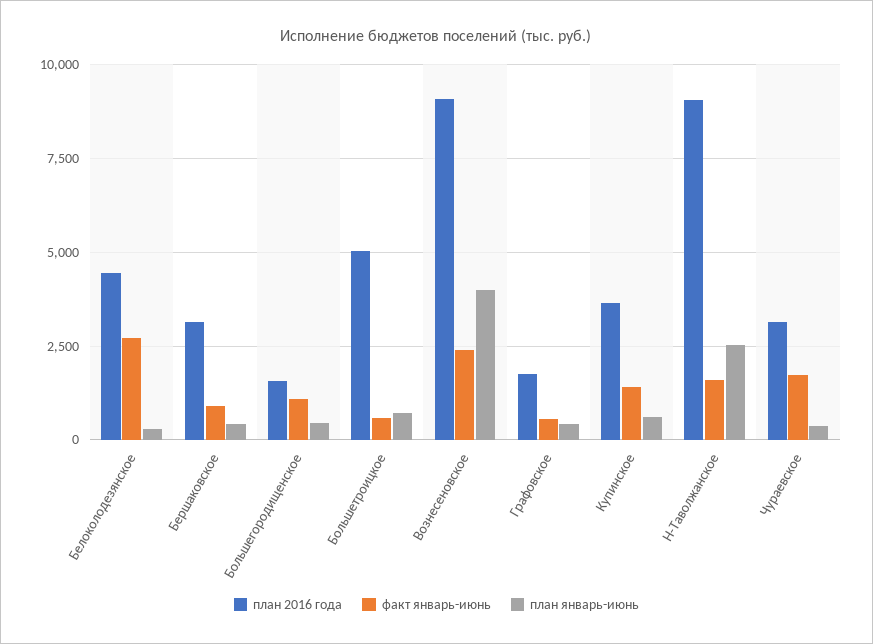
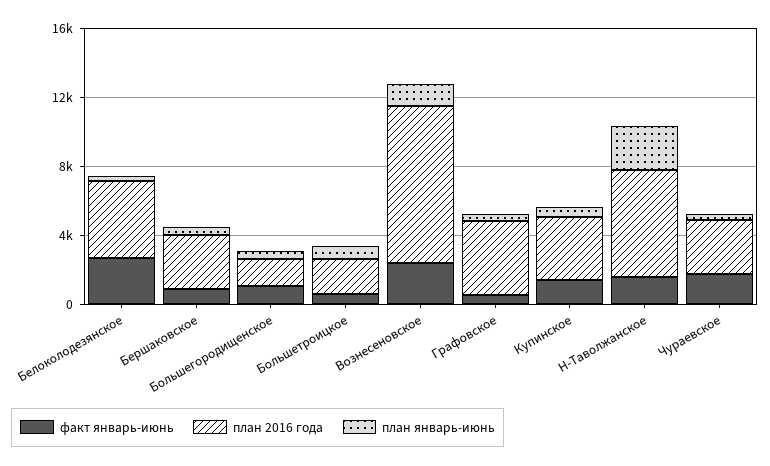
  {
    "план 2016 года": {
      "Белоколодезянское": 4500,
      "Бершаковское": 3250,
      "Большегородищенское": 1500,
-     "Большетроицкое": 5000,
+     "Большетроицкое": 2000,
      "Вознесеновское": 9000,
-     "Графовское": 1750,
+     "Графовское": 4000,
      "Купинское": 3750,
-     "Н-Таволжанское": 9000,
+     "Н-Таволжанское": 6000,
      "Чураевское": 3250
    },
    "факт январь-июнь": {
      "Белоколодезянское": 2750,
      "Бершаковское": 1000,
      "Большегородищенское": 1000,
      "Большетроицкое": 500,
      "Вознесеновское": 2500,
      "Графовское": 500,
      "Купинское": 1500,
      "Н-Таволжанское": 1500,
      "Чураевское": 1750
    },
    "план январь-июнь": {
      "Белоколодезянское": 250,
      "Бершаковское": 500,
      "Большегородищенское": 500,
      "Большетроицкое": 750,
-     "Вознесеновское": 4000,
+     "Вознесеновское": 1000,
      "Графовское": 500,
      "Купинское": 500,
      "Н-Таволжанское": 2500,
      "Чураевское": 250
    }
  }

